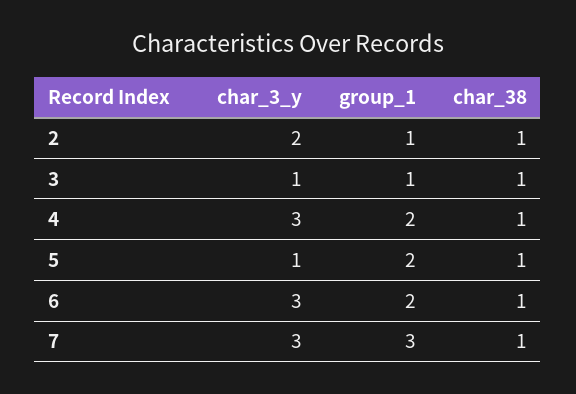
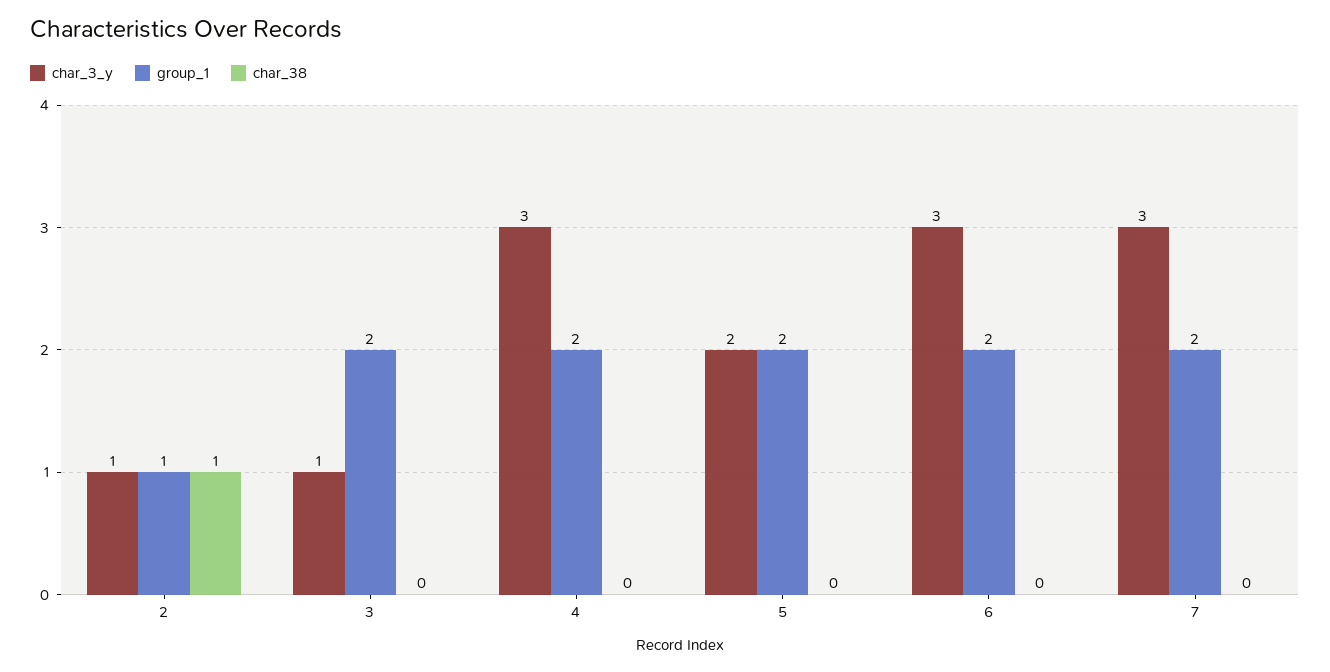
  {
    "char_3_y": {
-     "2": 2,
+     "2": 1,
      "3": 1,
      "4": 3,
-     "5": 1,
+     "5": 2,
      "6": 3,
      "7": 3
    },
    "group_1": {
      "2": 1,
-     "3": 1,
+     "3": 2,
      "4": 2,
      "5": 2,
      "6": 2,
-     "7": 3
+     "7": 2
    },
    "char_38": {
      "2": 1,
-     "3": 1,
+     "3": 0,
-     "4": 1,
+     "4": 0,
-     "5": 1,
+     "5": 0,
-     "6": 1,
+     "6": 0,
-     "7": 1
+     "7": 0
    }
  }

